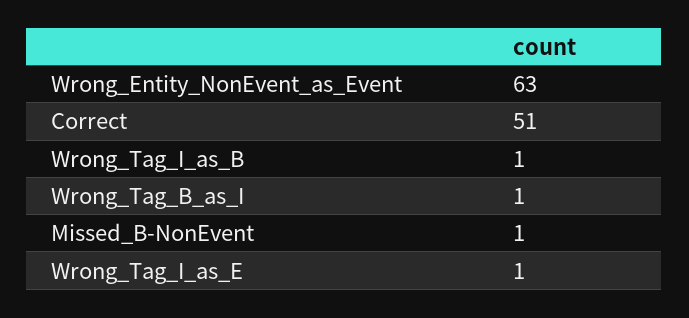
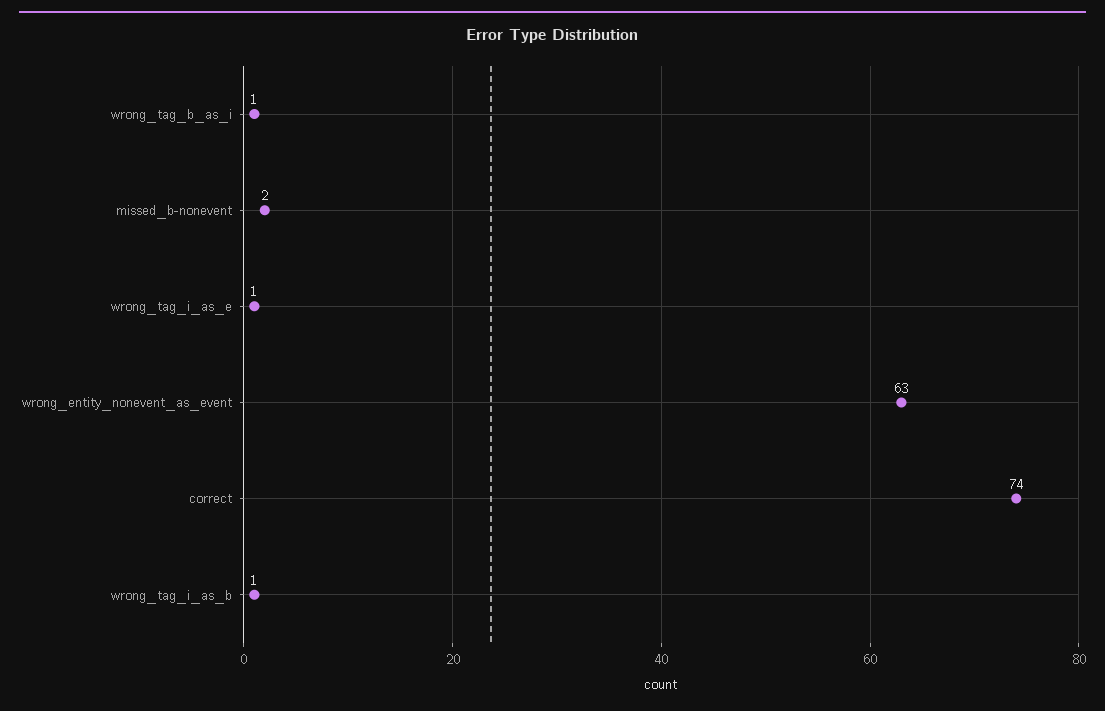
  {
    "Wrong_Entity_NonEvent_as_Event": 63,
-   "Correct": 51,
+   "Correct": 74,
    "Wrong_Tag_I_as_B": 1,
    "Wrong_Tag_B_as_I": 1,
-   "Missed_B-NonEvent": 1,
+   "Missed_B-NonEvent": 2,
    "Wrong_Tag_I_as_E": 1
  }

